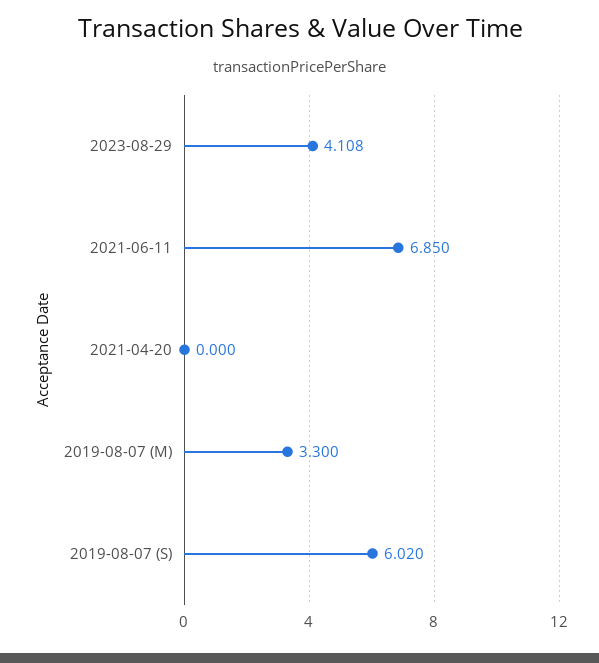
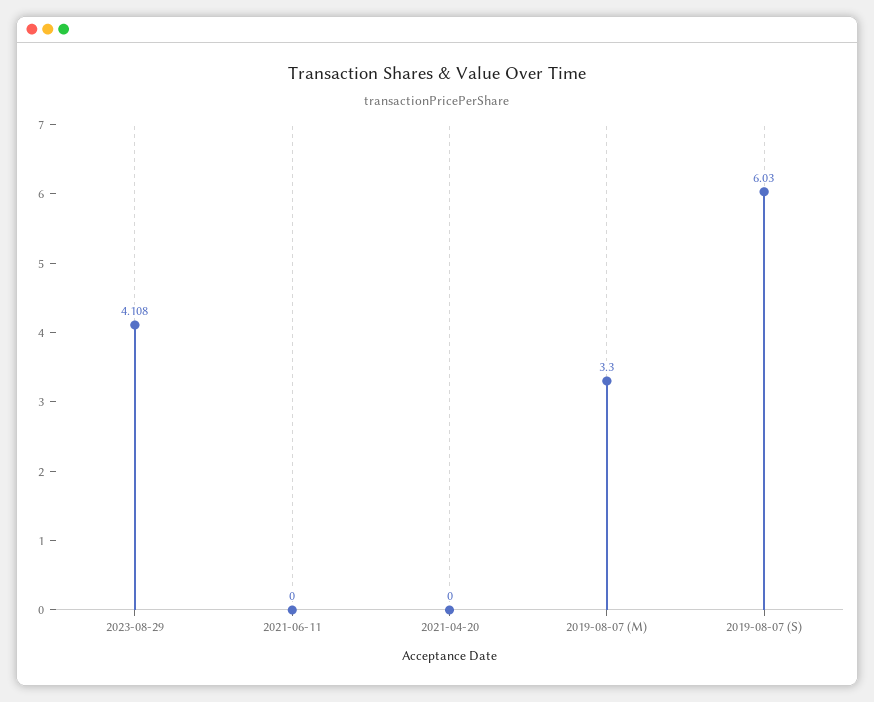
  {
    "2023-08-29": 4.108,
-   "2021-06-11": 6.85,
+   "2021-06-11": 0,
    "2021-04-20": 0,
    "2019-08-07 (M)": 3.3,
-   "2019-08-07 (S)": 6.02
+   "2019-08-07 (S)": 6.03
  }

